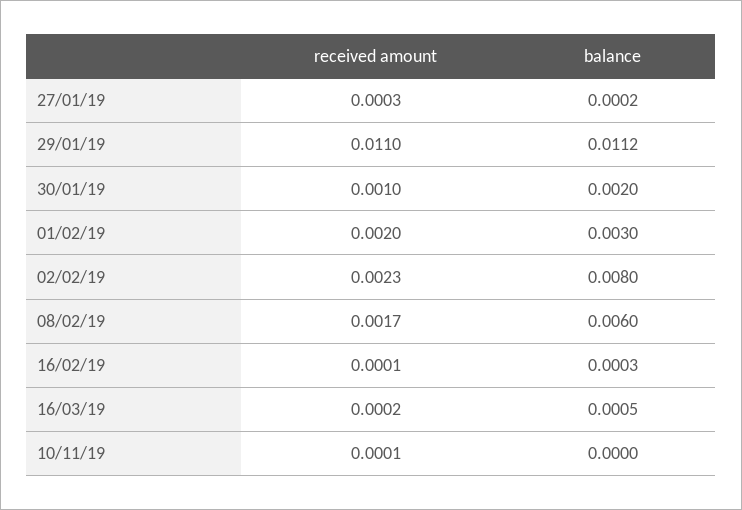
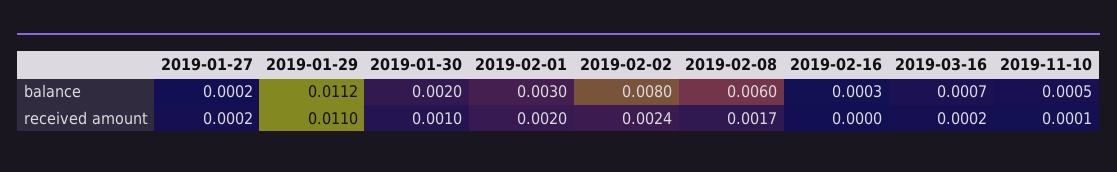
  {
    "received amount": {
-     "27/01/19": 0.0003,
+     "27/01/19": 0.0002,
      "29/01/19": 0.011,
      "30/01/19": 0.001,
      "01/02/19": 0.002,
-     "02/02/19": 0.0023,
+     "02/02/19": 0.0024,
      "08/02/19": 0.0017,
-     "16/02/19": 0.0001,
+     "16/02/19": 0,
      "16/03/19": 0.0002,
      "10/11/19": 0.0001
    },
    "balance": {
      "27/01/19": 0.0002,
      "29/01/19": 0.0112,
      "30/01/19": 0.002,
      "01/02/19": 0.003,
      "02/02/19": 0.008,
      "08/02/19": 0.006,
      "16/02/19": 0.0003,
-     "16/03/19": 0.0005,
+     "16/03/19": 0.0007,
-     "10/11/19": 0
+     "10/11/19": 0.0005
    }
  }

